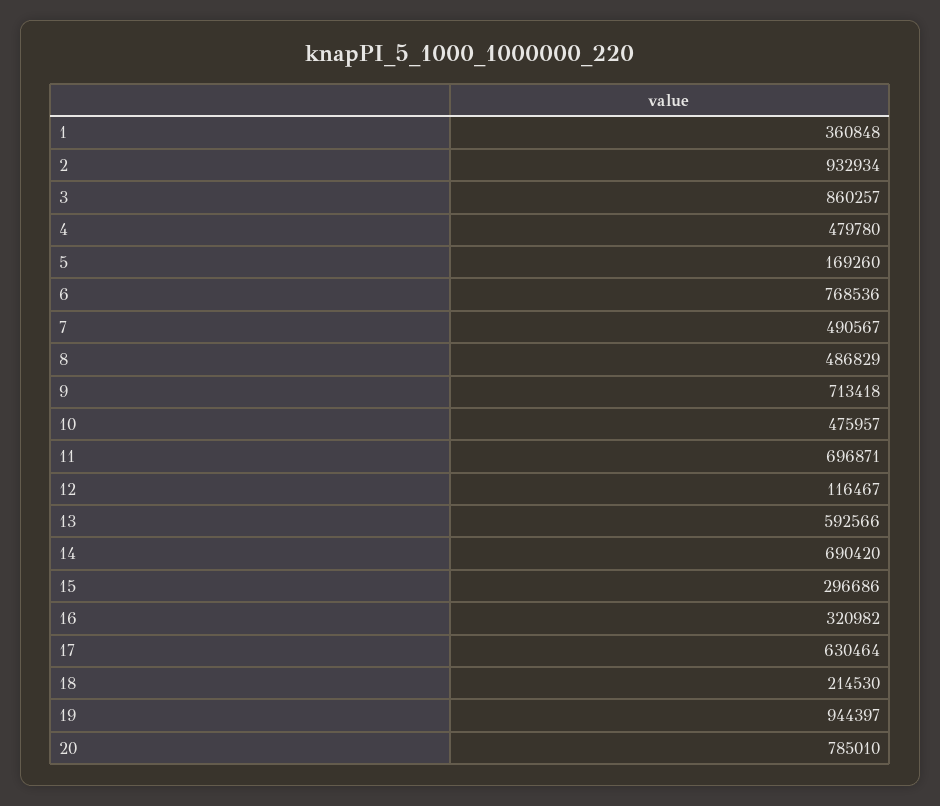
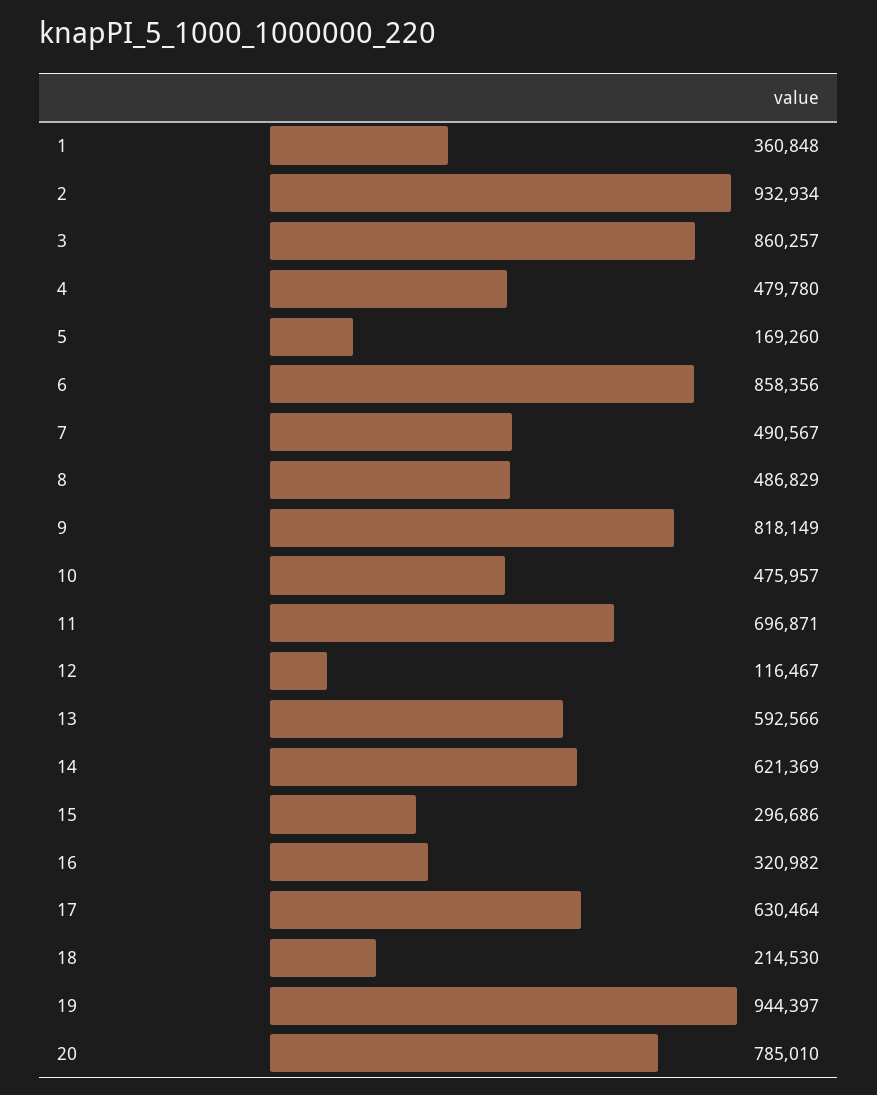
  {
    "1": 360848,
    "2": 932934,
    "3": 860257,
    "4": 479780,
    "5": 169260,
-   "6": 768536,
+   "6": 858356,
    "7": 490567,
    "8": 486829,
-   "9": 713418,
+   "9": 818149,
    "10": 475957,
    "11": 696871,
    "12": 116467,
    "13": 592566,
-   "14": 690420,
+   "14": 621369,
    "15": 296686,
    "16": 320982,
    "17": 630464,
    "18": 214530,
    "19": 944397,
    "20": 785010
  }

